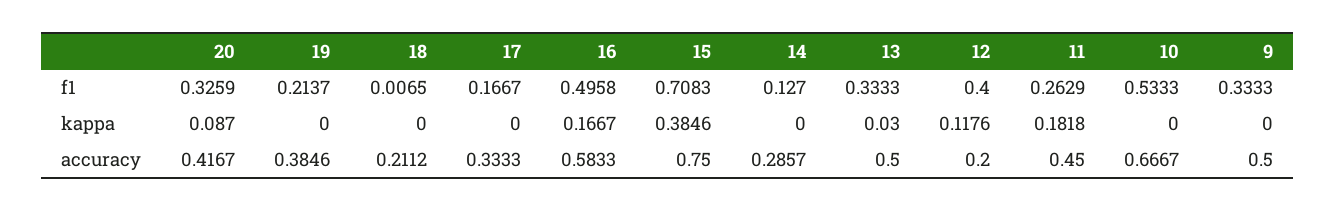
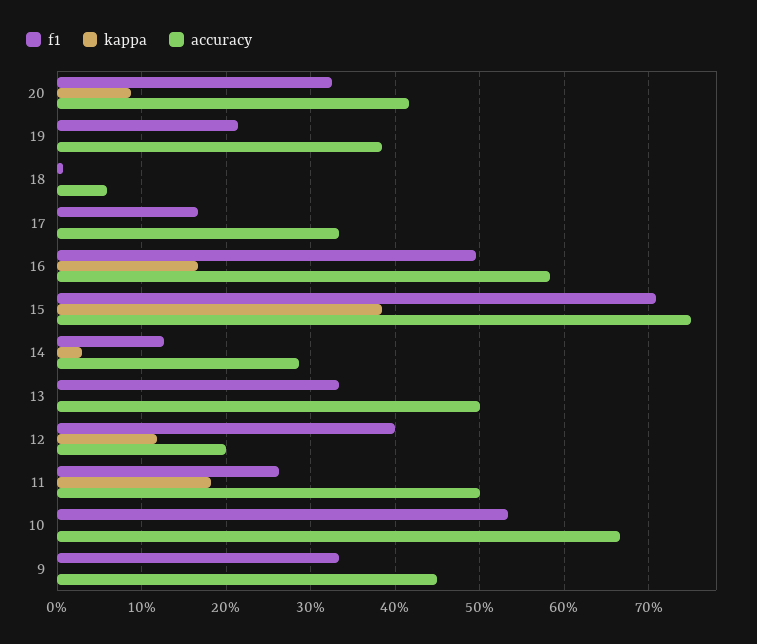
  {
    "f1": {
      "20": 0.3259,
      "19": 0.2137,
      "18": 0.0065,
      "17": 0.1667,
      "16": 0.4958,
      "15": 0.7083,
      "14": 0.127,
      "13": 0.3333,
      "12": 0.4,
      "11": 0.2629,
      "10": 0.5333,
      "9": 0.3333
    },
    "kappa": {
      "20": 0.087,
      "19": 0,
      "18": 0,
      "17": 0,
      "16": 0.1667,
      "15": 0.3846,
-     "14": 0,
+     "14": 0.03,
-     "13": 0.03,
+     "13": 0,
      "12": 0.1176,
      "11": 0.1818,
      "10": 0,
      "9": 0
    },
    "accuracy": {
      "20": 0.4167,
      "19": 0.3846,
-     "18": 0.2112,
+     "18": 0.06,
      "17": 0.3333,
      "16": 0.5833,
      "15": 0.75,
      "14": 0.2857,
      "13": 0.5,
      "12": 0.2,
-     "11": 0.45,
+     "11": 0.5,
      "10": 0.6667,
-     "9": 0.5
+     "9": 0.45
    }
  }

